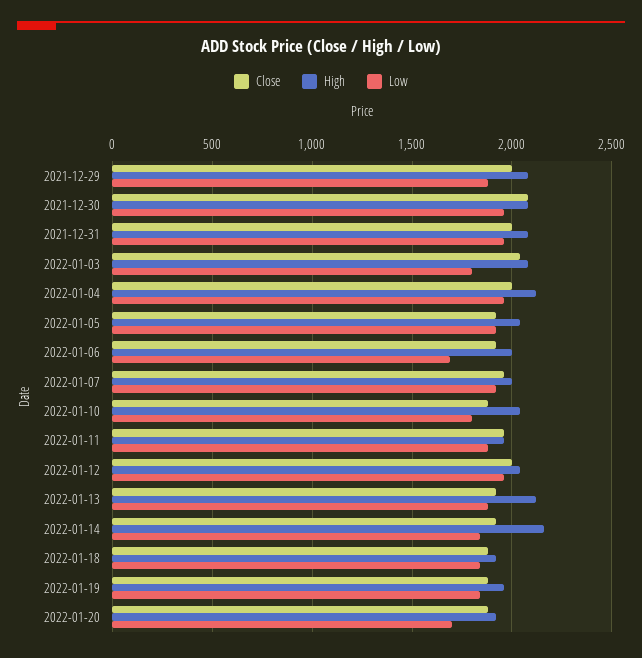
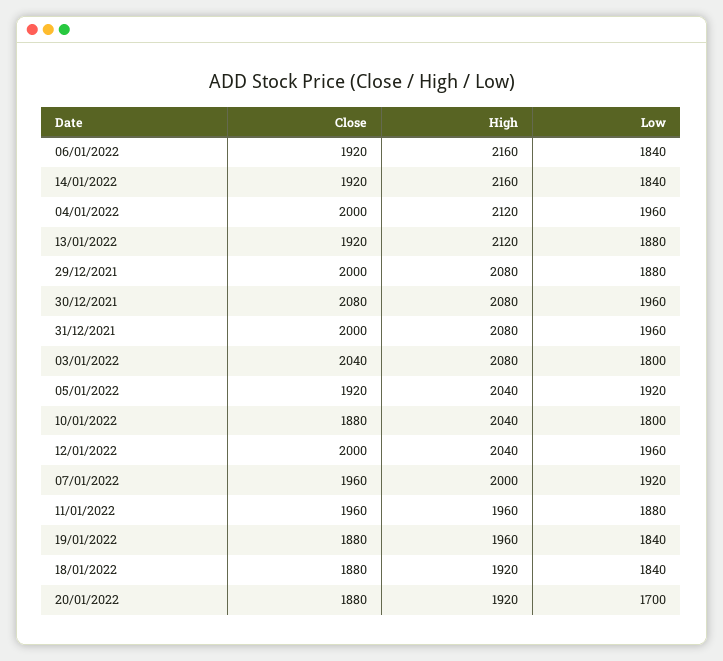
  {
    "Close": {
      "2021-12-29": 2000,
      "2021-12-30": 2080,
      "2021-12-31": 2000,
      "2022-01-03": 2040,
      "2022-01-04": 2000,
      "2022-01-05": 1920,
      "2022-01-06": 1920,
      "2022-01-07": 1960,
      "2022-01-10": 1880,
      "2022-01-11": 1960,
      "2022-01-12": 2000,
      "2022-01-13": 1920,
      "2022-01-14": 1920,
      "2022-01-18": 1880,
      "2022-01-19": 1880,
      "2022-01-20": 1880
    },
    "High": {
      "2021-12-29": 2080,
      "2021-12-30": 2080,
      "2021-12-31": 2080,
      "2022-01-03": 2080,
      "2022-01-04": 2120,
      "2022-01-05": 2040,
-     "2022-01-06": 2000,
+     "2022-01-06": 2160,
      "2022-01-07": 2000,
      "2022-01-10": 2040,
      "2022-01-11": 1960,
      "2022-01-12": 2040,
      "2022-01-13": 2120,
      "2022-01-14": 2160,
      "2022-01-18": 1920,
      "2022-01-19": 1960,
      "2022-01-20": 1920
    },
    "Low": {
      "2021-12-29": 1880,
      "2021-12-30": 1960,
      "2021-12-31": 1960,
      "2022-01-03": 1800,
      "2022-01-04": 1960,
      "2022-01-05": 1920,
-     "2022-01-06": 1700,
+     "2022-01-06": 1840,
      "2022-01-07": 1920,
      "2022-01-10": 1800,
      "2022-01-11": 1880,
      "2022-01-12": 1960,
      "2022-01-13": 1880,
      "2022-01-14": 1840,
      "2022-01-18": 1840,
      "2022-01-19": 1840,
      "2022-01-20": 1700
    }
  }

